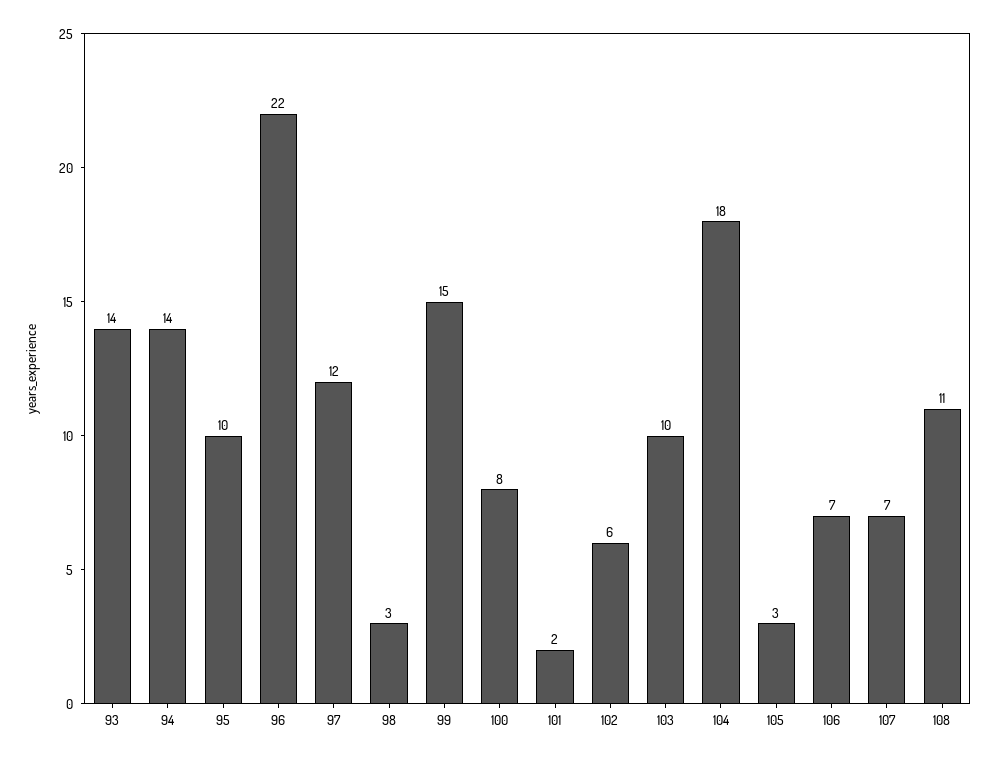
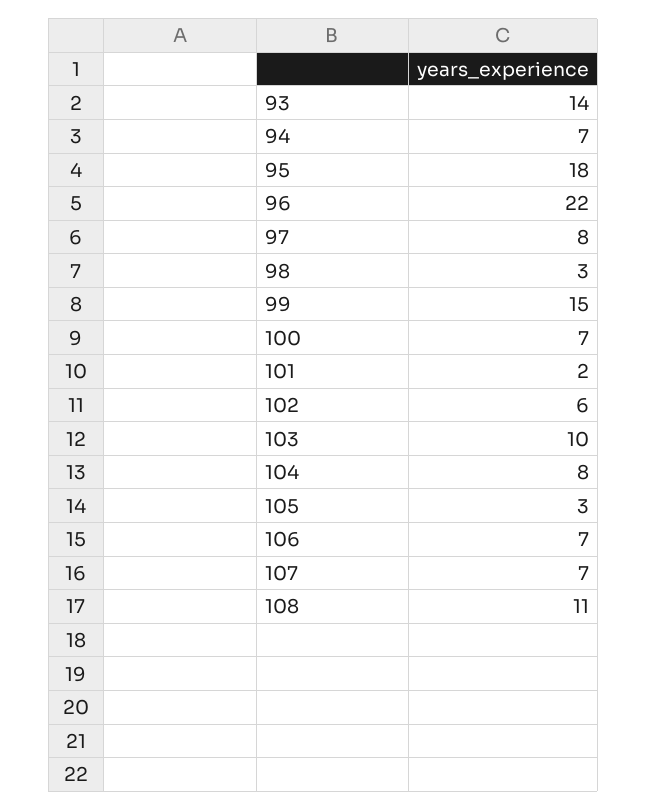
  {
    "93": 14,
-   "94": 14,
+   "94": 7,
-   "95": 10,
+   "95": 18,
    "96": 22,
-   "97": 12,
+   "97": 8,
    "98": 3,
    "99": 15,
-   "100": 8,
+   "100": 7,
    "101": 2,
    "102": 6,
    "103": 10,
-   "104": 18,
+   "104": 8,
    "105": 3,
    "106": 7,
    "107": 7,
    "108": 11
  }

